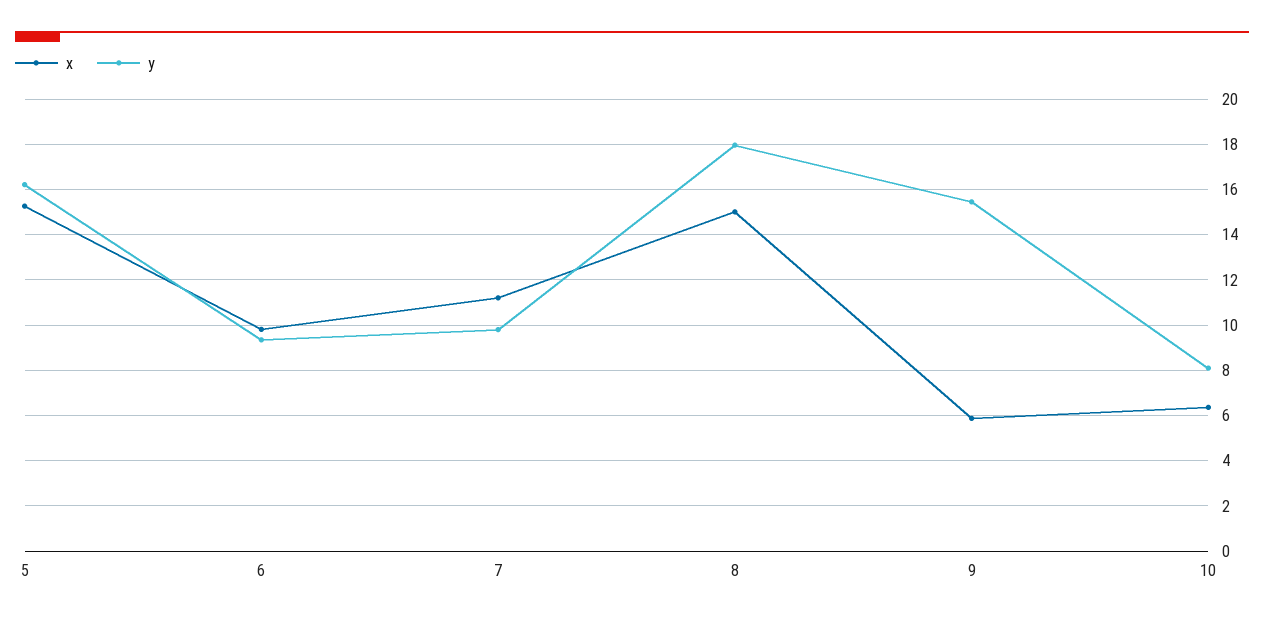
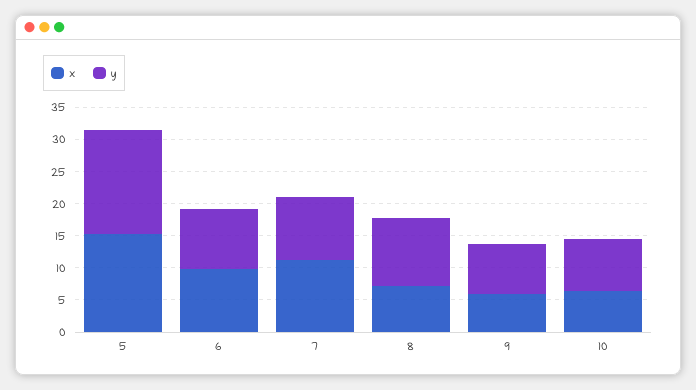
  {
    "x": {
      "5": 15.5,
      "6": 10,
      "7": 11,
-     "8": 15,
+     "8": 7.5,
      "9": 6,
      "10": 6.5
    },
    "y": {
      "5": 16,
      "6": 9.5,
      "7": 10,
-     "8": 18,
+     "8": 10,
-     "9": 15.5,
+     "9": 7.5,
      "10": 8
    }
  }

